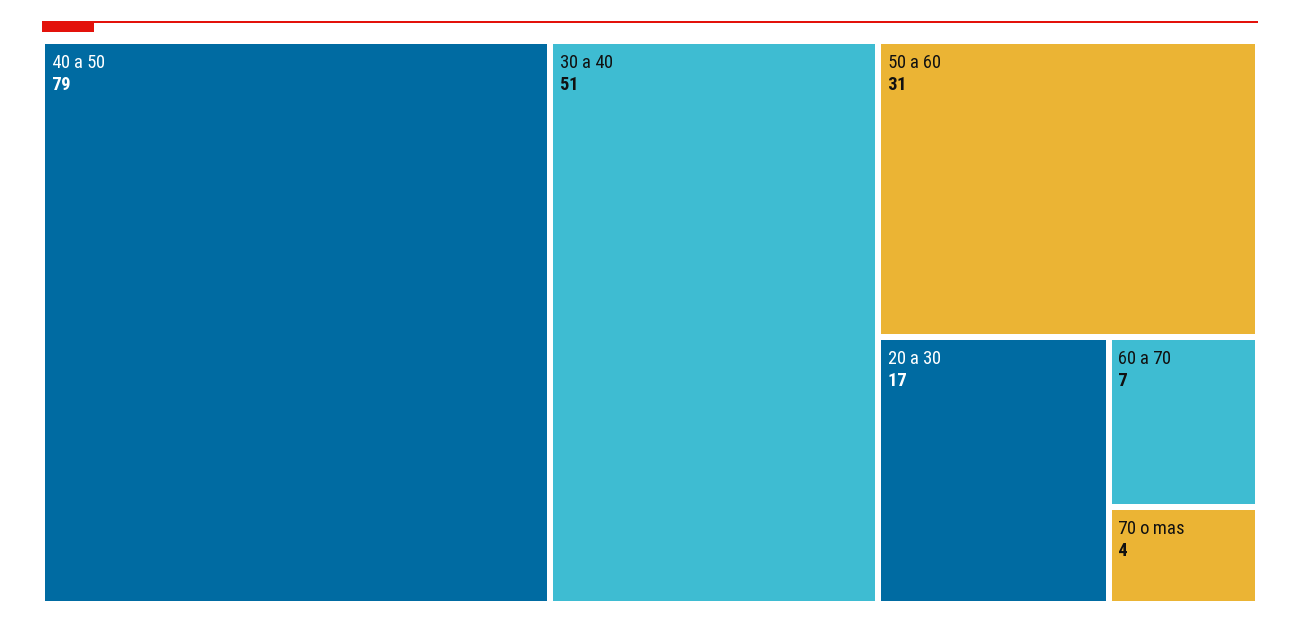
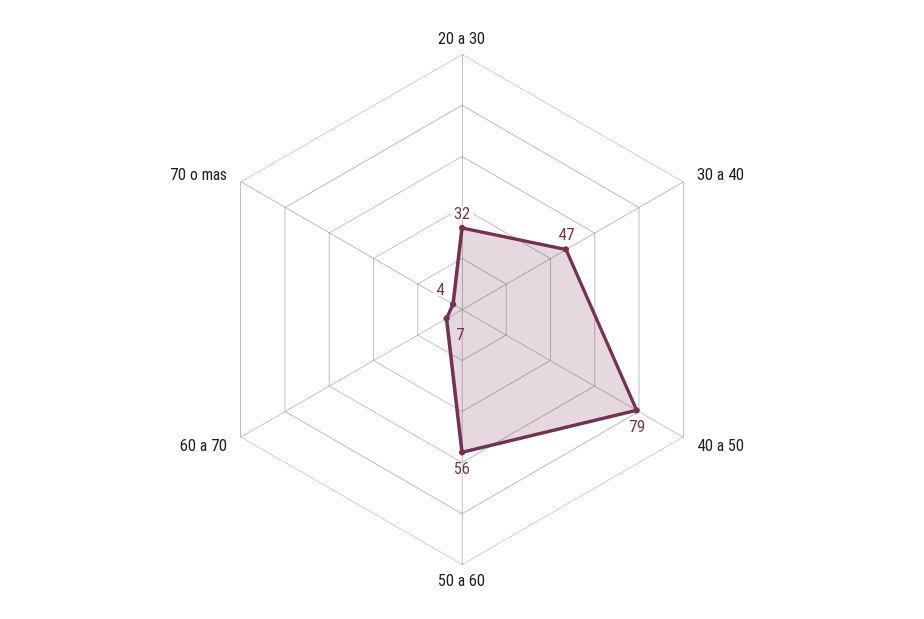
  {
    "40 a 50": 79,
-   "30 a 40": 51,
+   "30 a 40": 47,
-   "50 a 60": 31,
+   "50 a 60": 56,
-   "20 a 30": 17,
+   "20 a 30": 32,
    "60 a 70": 7,
    "70 o mas": 4
  }

